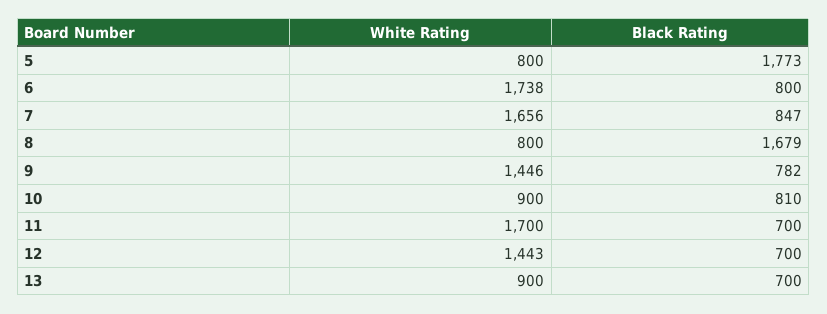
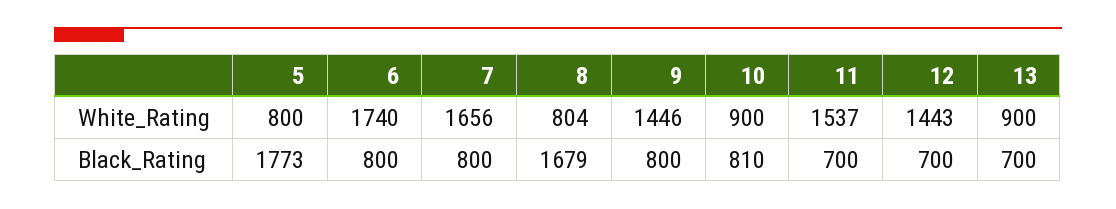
  {
    "White Rating": {
      "5": 800,
-     "6": 1738,
+     "6": 1740,
      "7": 1656,
-     "8": 800,
+     "8": 804,
      "9": 1446,
      "10": 900,
-     "11": 1700,
+     "11": 1537,
      "12": 1443,
      "13": 900
    },
    "Black Rating": {
      "5": 1773,
      "6": 800,
-     "7": 847,
+     "7": 800,
      "8": 1679,
-     "9": 782,
+     "9": 800,
      "10": 810,
      "11": 700,
      "12": 700,
      "13": 700
    }
  }

